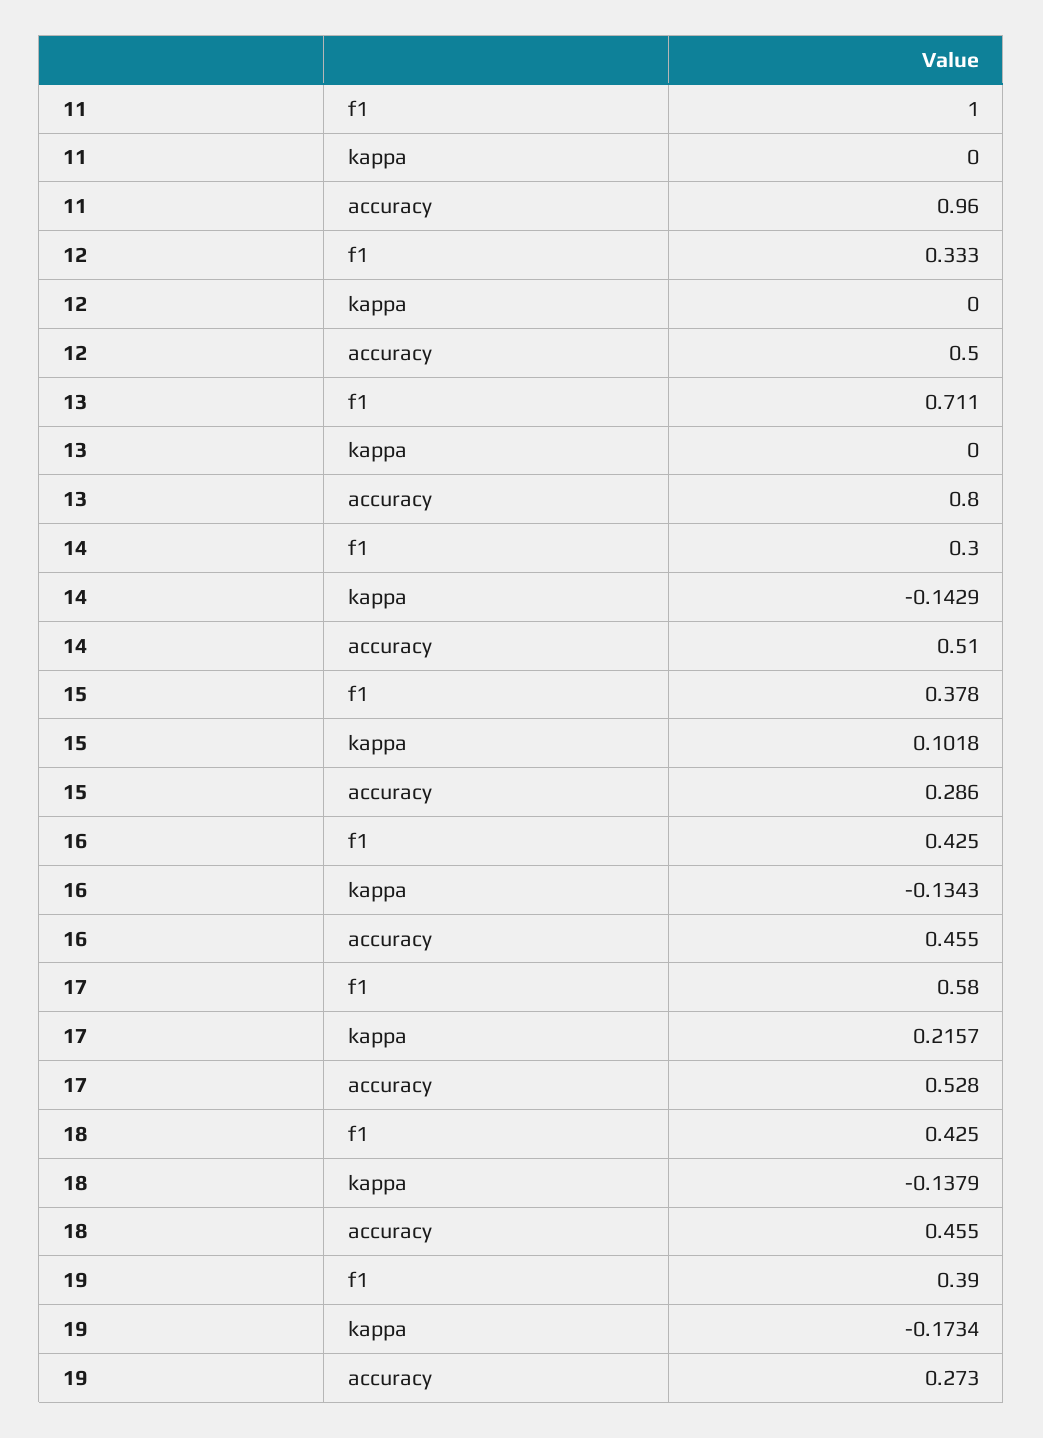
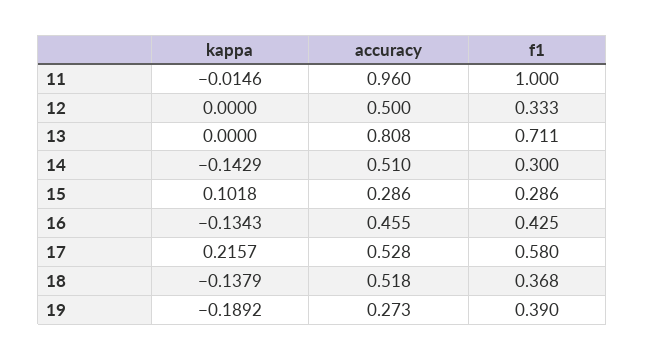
  {
    "11": {
      "f1": 1,
-     "kappa": 0,
+     "kappa": -0.0146,
      "accuracy": 0.96
    },
    "12": {
      "f1": 0.333,
      "kappa": 0,
      "accuracy": 0.5
    },
    "13": {
      "f1": 0.711,
      "kappa": 0,
-     "accuracy": 0.8
+     "accuracy": 0.808
    },
    "14": {
      "f1": 0.3,
      "kappa": -0.1429,
      "accuracy": 0.51
    },
    "15": {
-     "f1": 0.378,
+     "f1": 0.286,
      "kappa": 0.1018,
      "accuracy": 0.286
    },
    "16": {
      "f1": 0.425,
      "kappa": -0.1343,
      "accuracy": 0.455
    },
    "17": {
      "f1": 0.58,
      "kappa": 0.2157,
      "accuracy": 0.528
    },
    "18": {
-     "f1": 0.425,
+     "f1": 0.368,
      "kappa": -0.1379,
-     "accuracy": 0.455
+     "accuracy": 0.518
    },
    "19": {
      "f1": 0.39,
-     "kappa": -0.1734,
+     "kappa": -0.1892,
      "accuracy": 0.273
    }
  }

